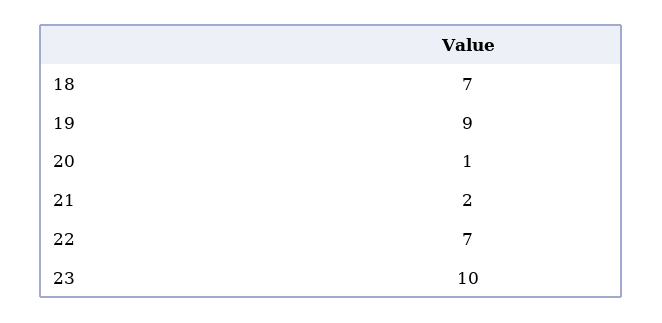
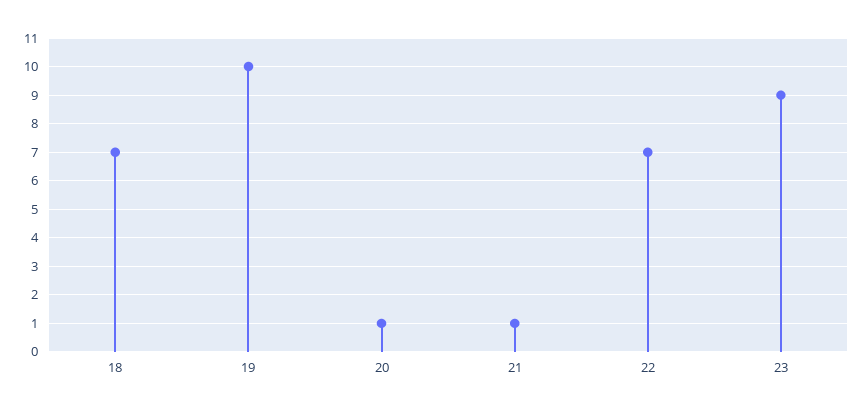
  {
    "18": 7,
-   "19": 9,
+   "19": 10,
    "20": 1,
-   "21": 2,
+   "21": 1,
    "22": 7,
-   "23": 10
+   "23": 9
  }

